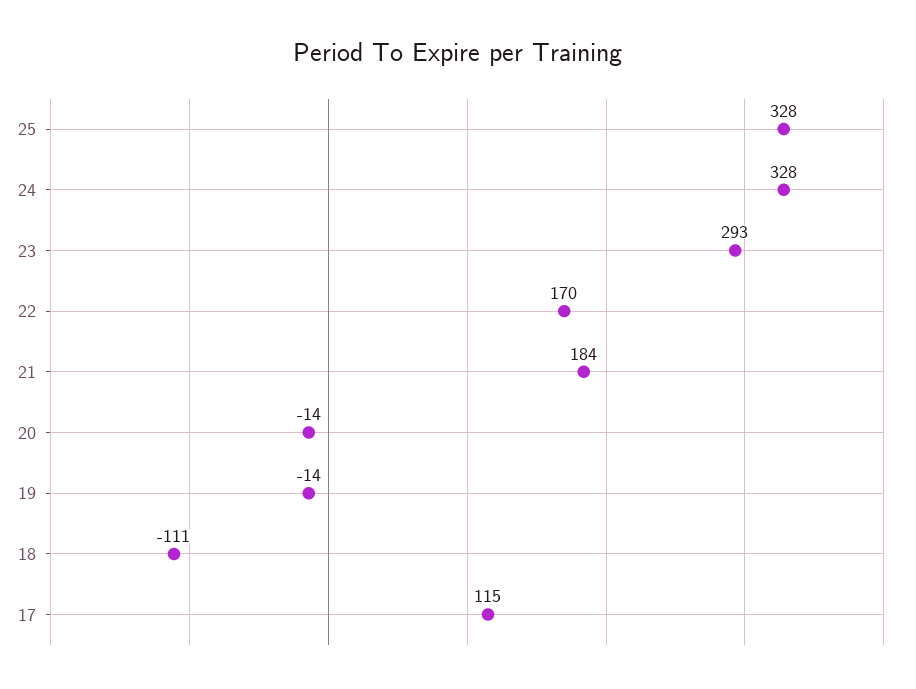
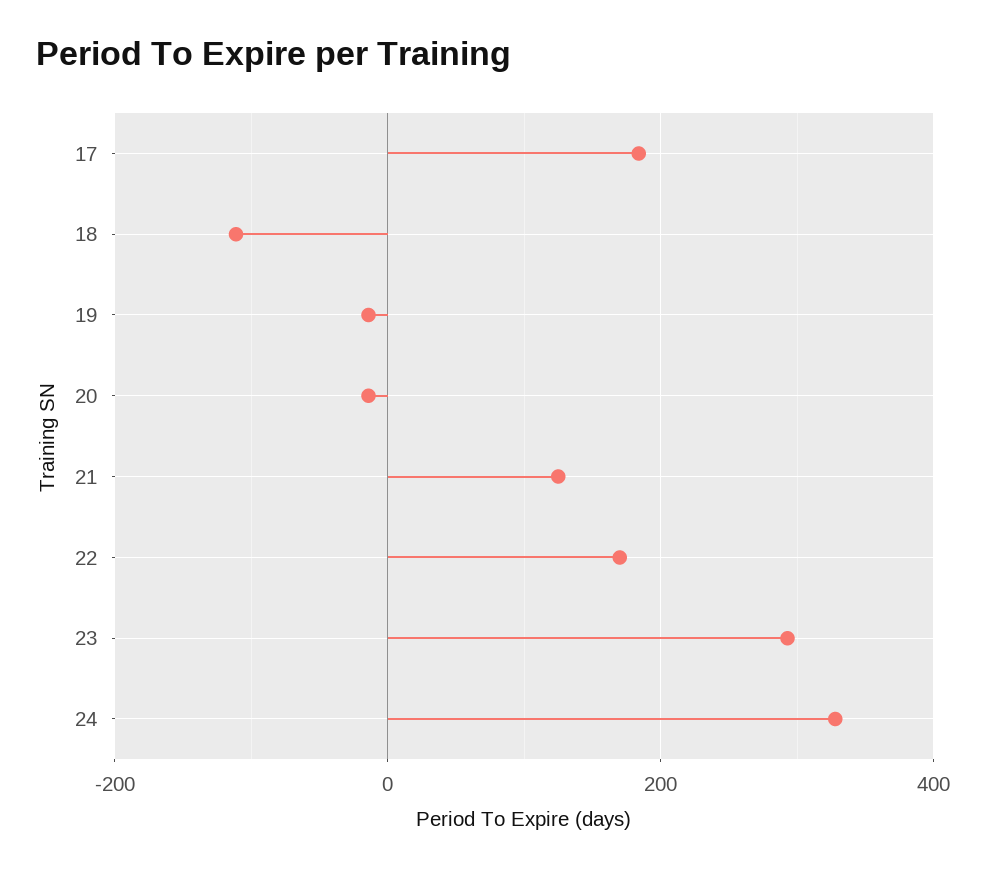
  {
-   "25": 328,
    "24": 328,
    "23": 293,
    "22": 170,
-   "21": 184,
+   "21": 120,
    "20": -14,
    "19": -14,
    "18": -111,
-   "17": 115
+   "17": 180
  }

